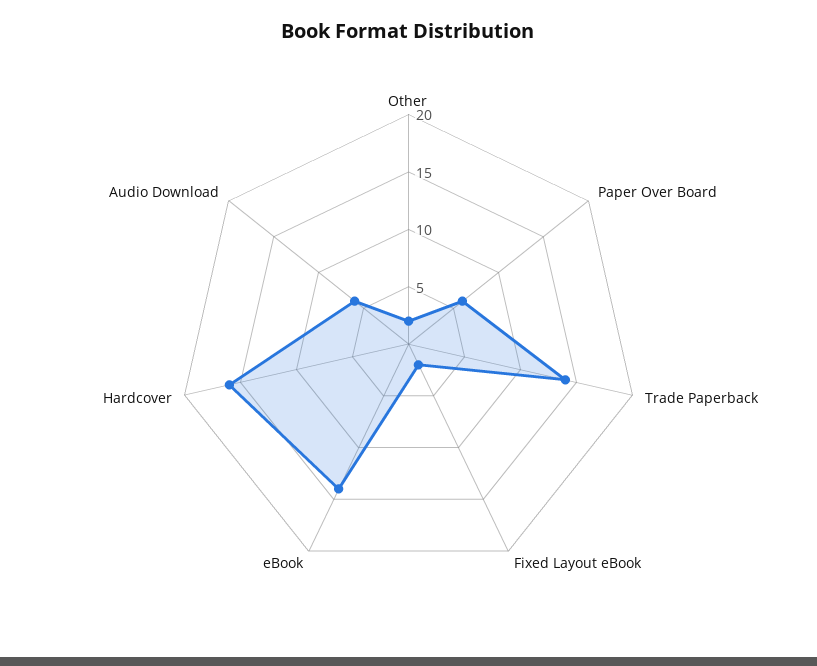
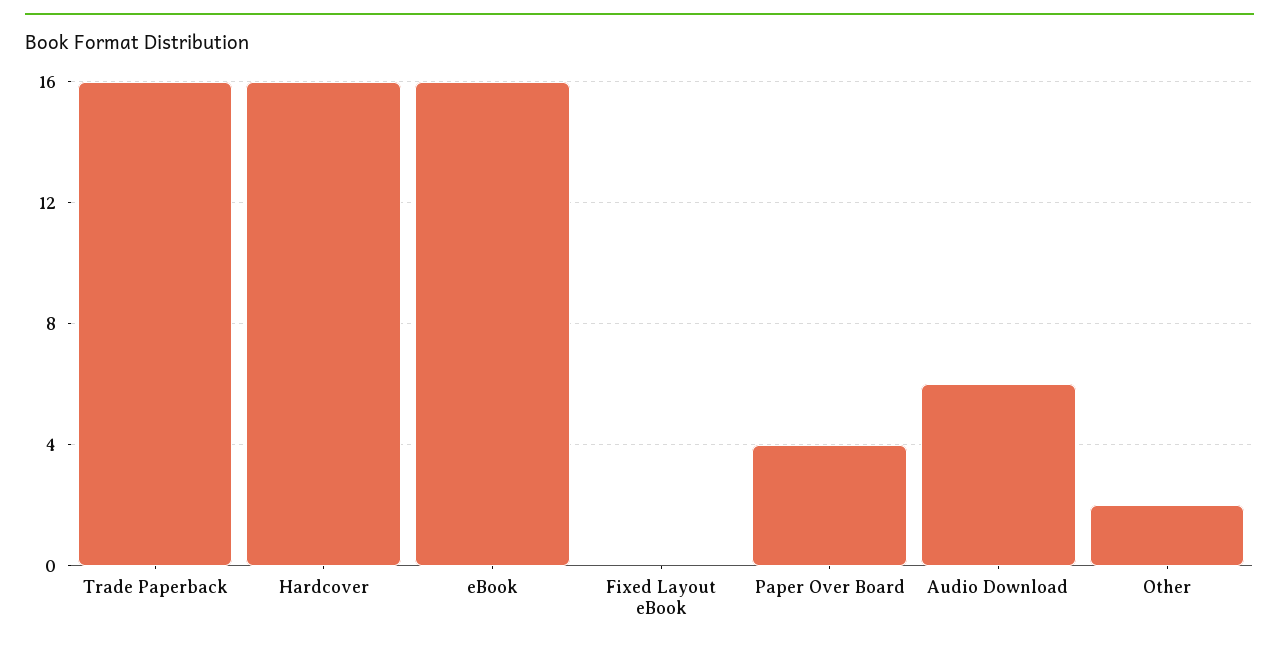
  {
    "Other": 2,
-   "Paper Over Board": 6,
+   "Paper Over Board": 4,
-   "Trade Paperback": 14,
+   "Trade Paperback": 16,
-   "Fixed Layout eBook": 2,
+   "Fixed Layout eBook": 0,
-   "eBook": 14,
+   "eBook": 16,
    "Hardcover": 16,
    "Audio Download": 6
  }

